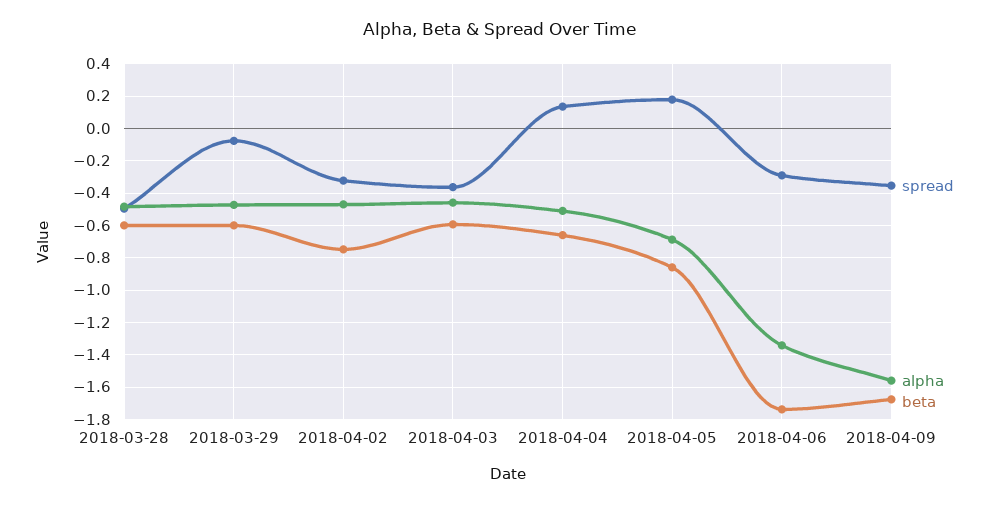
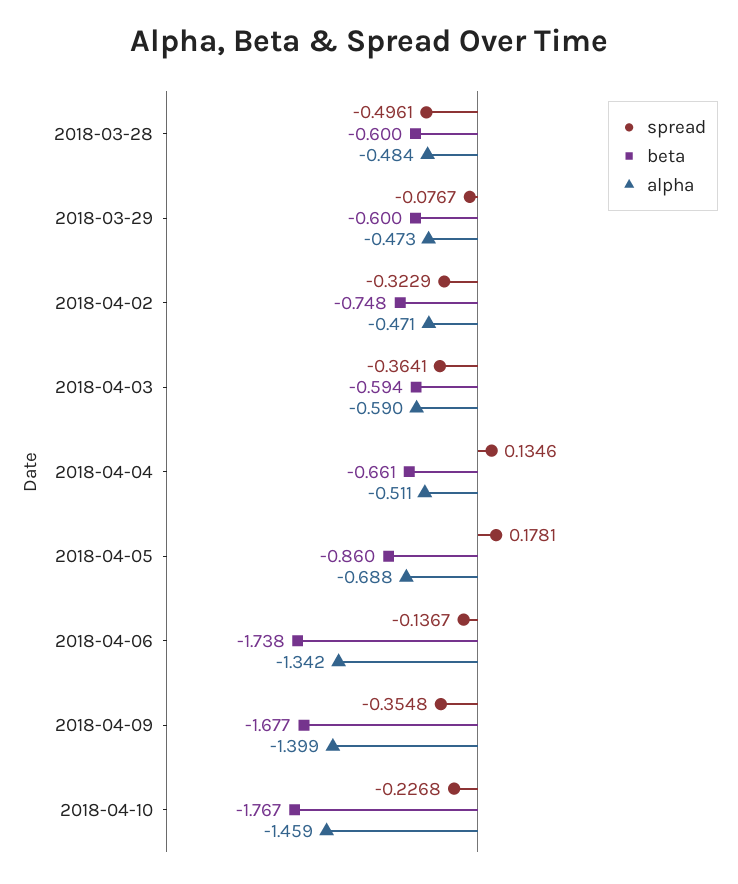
  {
    "spread": {
      "2018-03-28": -0.4961,
      "2018-03-29": -0.0767,
      "2018-04-02": -0.3229,
      "2018-04-03": -0.3641,
      "2018-04-04": 0.1346,
      "2018-04-05": 0.1781,
-     "2018-04-06": -0.3,
+     "2018-04-06": -0.1367,
-     "2018-04-09": -0.3548
+     "2018-04-09": -0.3548,
+     "2018-04-10": -0.2268
    },
    "alpha": {
      "2018-03-28": -0.484,
      "2018-03-29": -0.473,
      "2018-04-02": -0.471,
-     "2018-04-03": -0.45,
+     "2018-04-03": -0.59,
      "2018-04-04": -0.511,
      "2018-04-05": -0.688,
      "2018-04-06": -1.342,
-     "2018-04-09": -1.55
+     "2018-04-09": -1.399,
+     "2018-04-10": -1.459
    },
    "beta": {
      "2018-03-28": -0.6,
      "2018-03-29": -0.6,
      "2018-04-02": -0.748,
      "2018-04-03": -0.594,
      "2018-04-04": -0.661,
      "2018-04-05": -0.86,
      "2018-04-06": -1.738,
-     "2018-04-09": -1.677
+     "2018-04-09": -1.677,
+     "2018-04-10": -1.767
    }
  }

